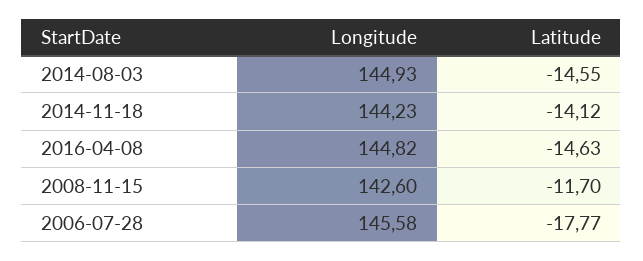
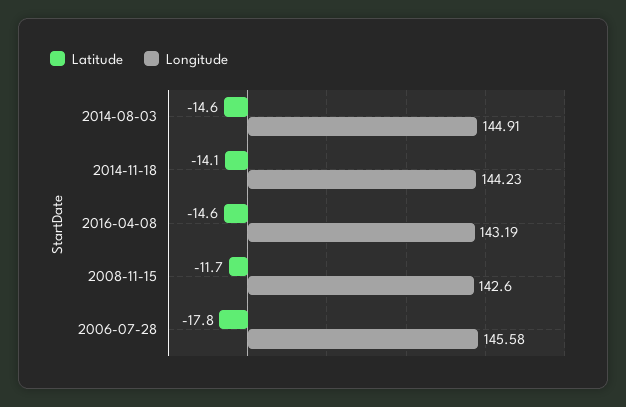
  {
    "Longitude": {
-     "2014-08-03": 144.93,
+     "2014-08-03": 144.91,
      "2014-11-18": 144.23,
-     "2016-04-08": 144.82,
+     "2016-04-08": 143.19,
      "2008-11-15": 142.6,
      "2006-07-28": 145.58
    },
    "Latitude": {
      "2014-08-03": -14.55,
      "2014-11-18": -14.12,
      "2016-04-08": -14.63,
      "2008-11-15": -11.7,
      "2006-07-28": -17.77
    }
  }

